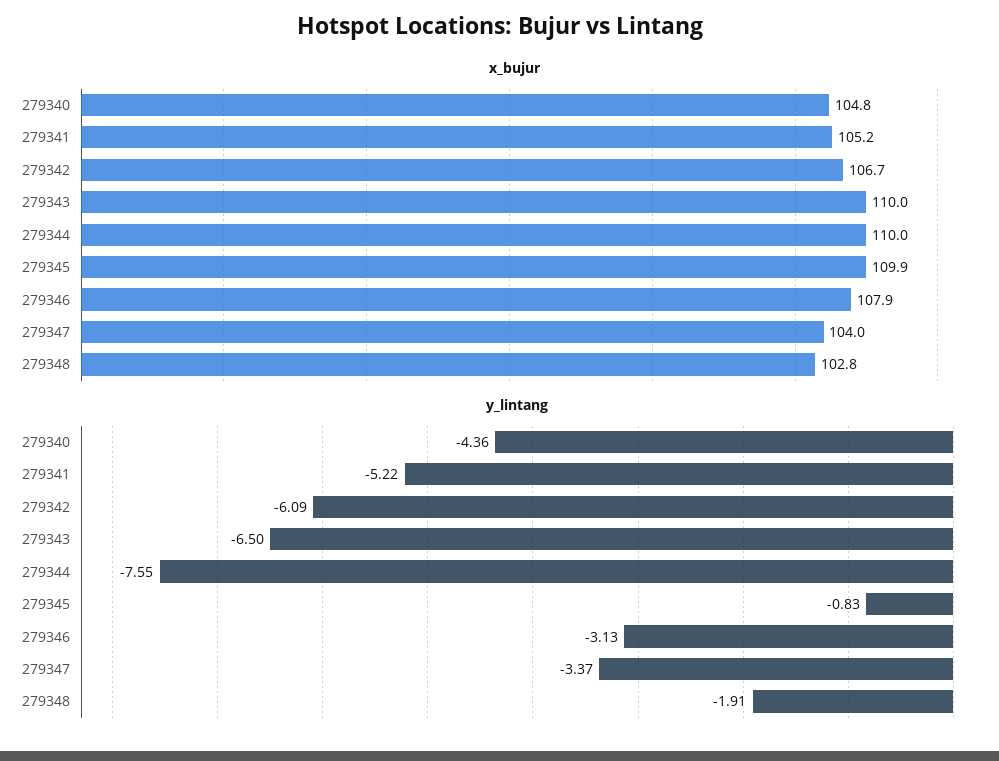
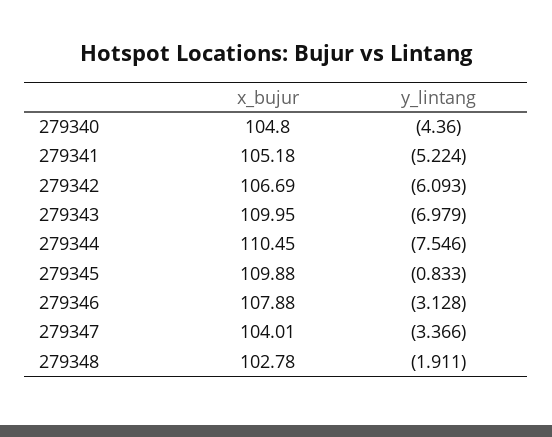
  {
    "x_bujur": {
      "279340": 104.8,
      "279341": 105.18,
      "279342": 106.69,
      "279343": 109.95,
-     "279344": 110,
+     "279344": 110.45,
      "279345": 109.88,
      "279346": 107.88,
      "279347": 104.01,
      "279348": 102.78
    },
    "y_lintang": {
      "279340": -4.36,
      "279341": -5.224,
      "279342": -6.093,
-     "279343": -6.5,
+     "279343": -6.979,
      "279344": -7.546,
      "279345": -0.833,
      "279346": -3.128,
      "279347": -3.366,
      "279348": -1.911
    }
  }

